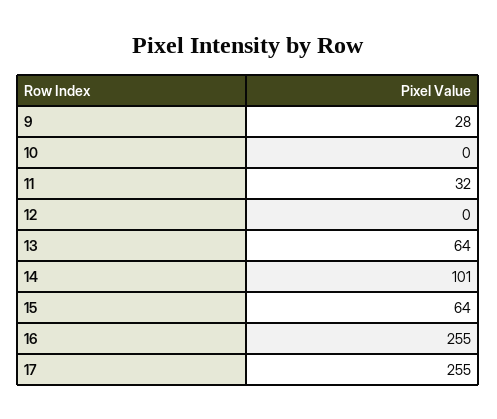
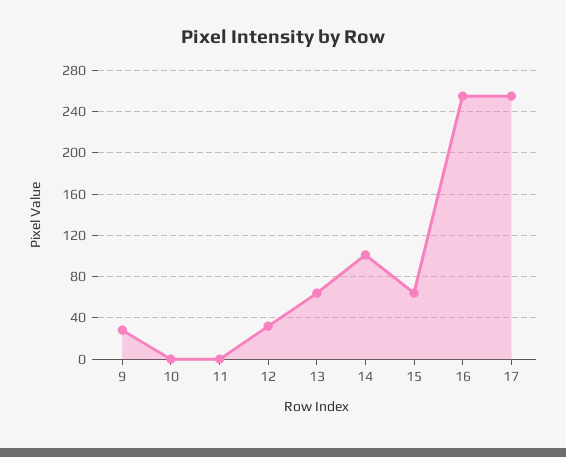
  {
    "9": 28,
    "10": 0,
-   "11": 32,
+   "11": 0,
-   "12": 0,
+   "12": 30,
    "13": 64,
    "14": 101,
    "15": 64,
    "16": 255,
    "17": 255
  }

